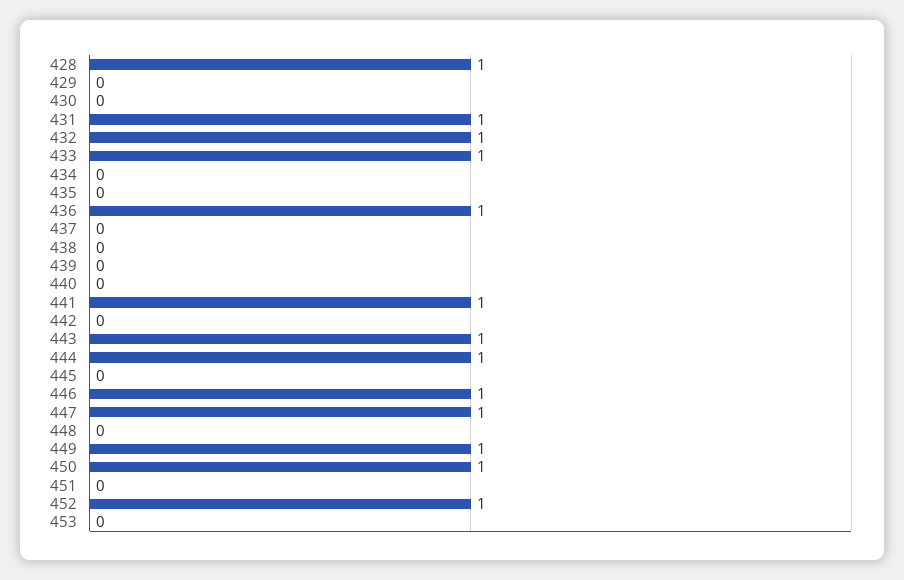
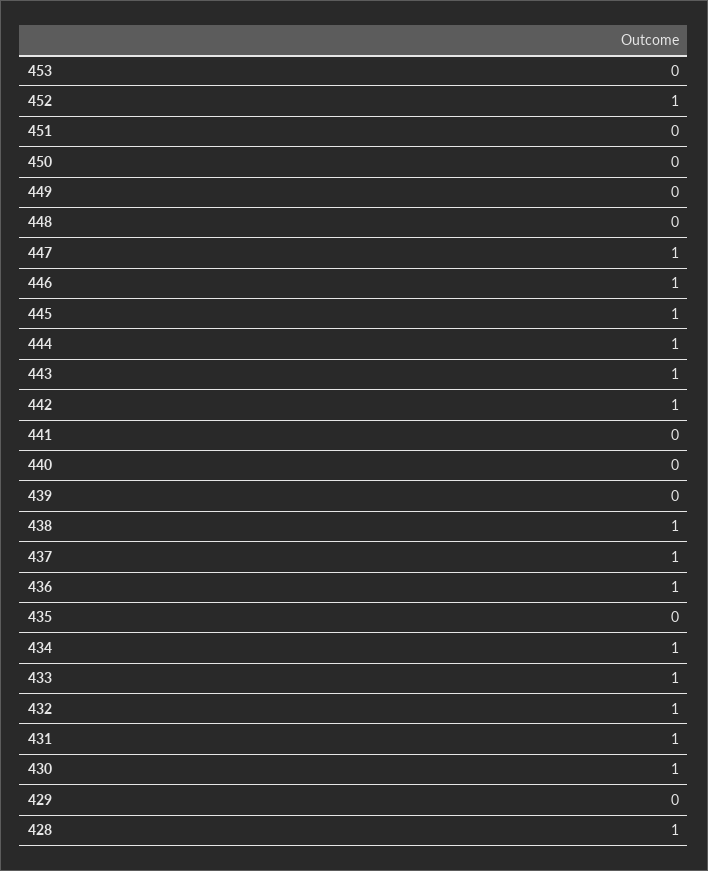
  {
    "428": 1,
    "429": 0,
-   "430": 0,
+   "430": 1,
    "431": 1,
    "432": 1,
    "433": 1,
-   "434": 0,
+   "434": 1,
    "435": 0,
    "436": 1,
-   "437": 0,
+   "437": 1,
-   "438": 0,
+   "438": 1,
    "439": 0,
    "440": 0,
-   "441": 1,
+   "441": 0,
-   "442": 0,
+   "442": 1,
    "443": 1,
    "444": 1,
-   "445": 0,
+   "445": 1,
    "446": 1,
    "447": 1,
    "448": 0,
-   "449": 1,
+   "449": 0,
-   "450": 1,
+   "450": 0,
    "451": 0,
    "452": 1,
    "453": 0
  }

